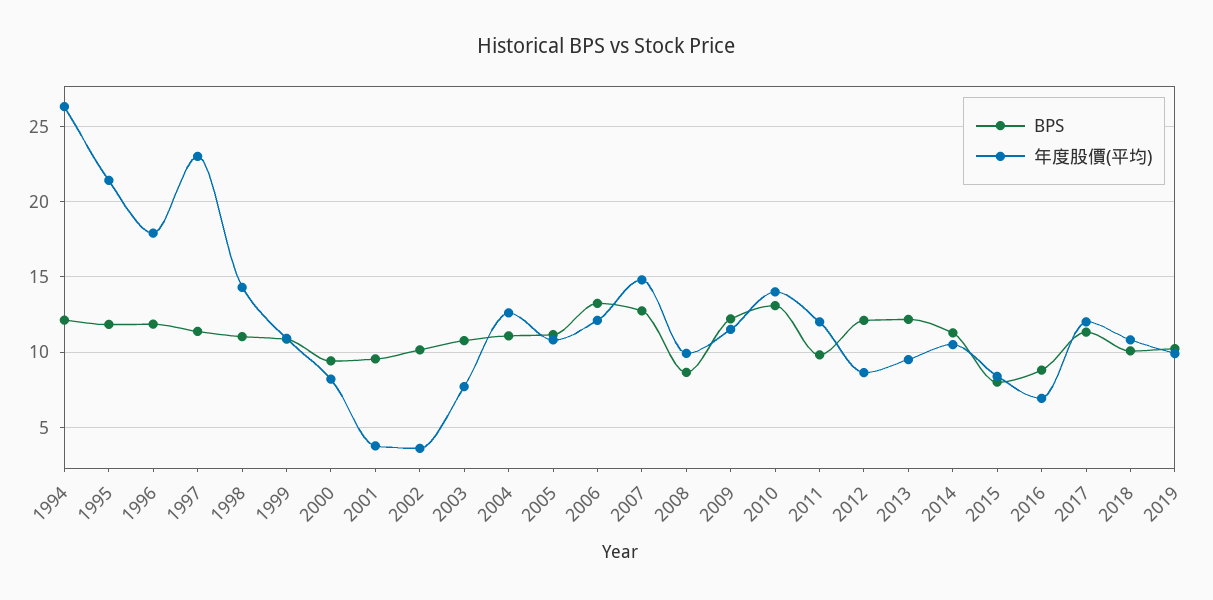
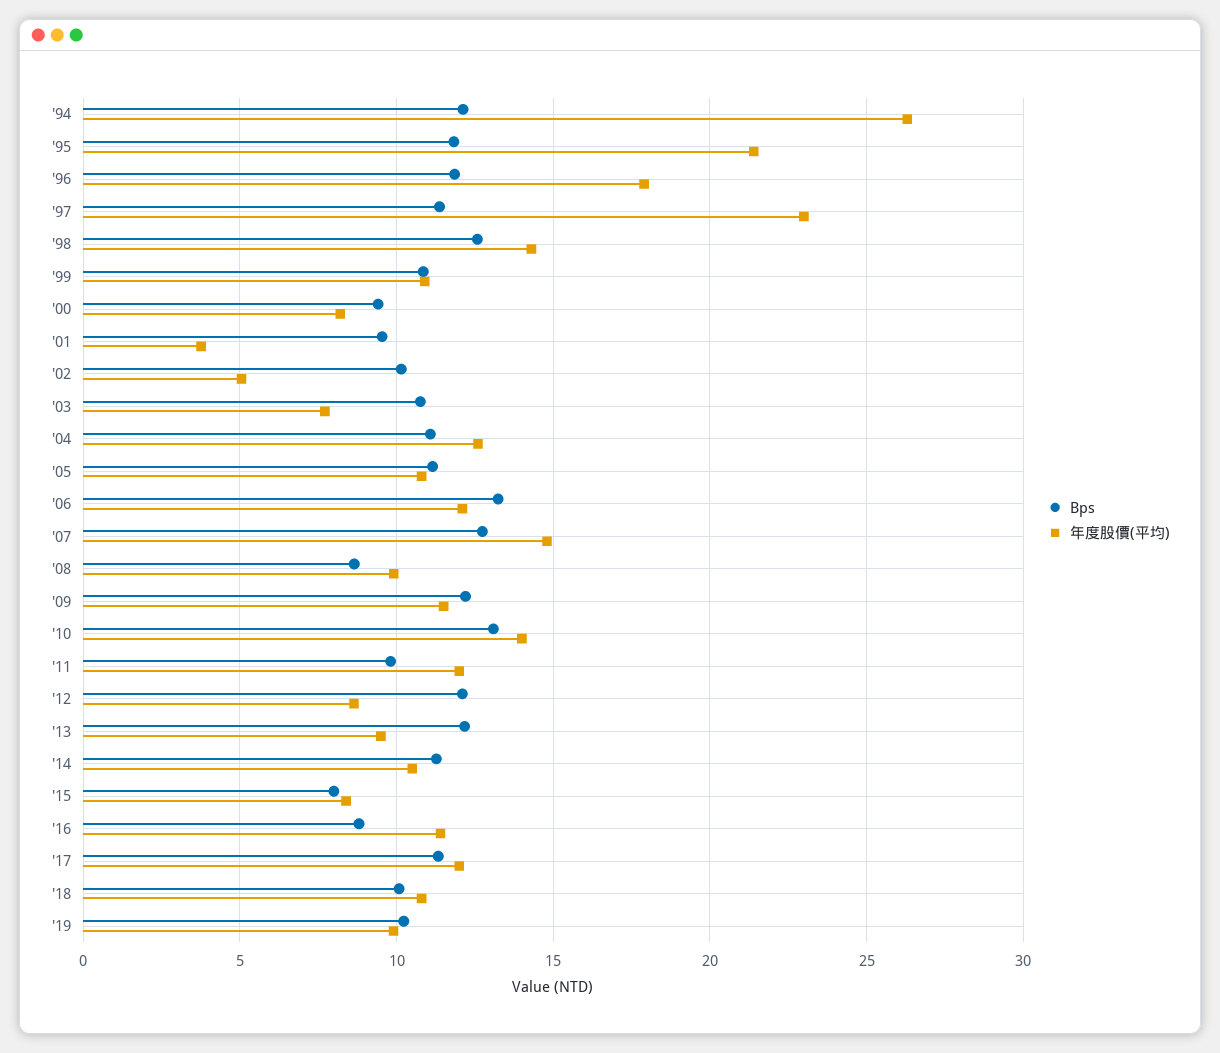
  {
    "BPS": {
      "1994": 12,
      "1995": 12,
      "1996": 12,
      "1997": 11.5,
-     "1998": 11,
+     "1998": 12.5,
      "1999": 11,
      "2000": 9.5,
      "2001": 9.5,
      "2002": 10,
      "2003": 11,
      "2004": 11,
      "2005": 11,
      "2006": 13,
      "2007": 12.5,
      "2008": 8.5,
      "2009": 12,
      "2010": 13,
      "2011": 10,
      "2012": 12,
      "2013": 12,
      "2014": 11.5,
      "2015": 8,
      "2016": 9,
      "2017": 11.5,
      "2018": 10,
      "2019": 10
    },
    "年度股價(平均)": {
      "1994": 26.5,
      "1995": 21.5,
      "1996": 18,
      "1997": 23,
      "1998": 14.5,
      "1999": 11,
      "2000": 8,
      "2001": 4,
-     "2002": 3.5,
+     "2002": 5,
      "2003": 7.5,
      "2004": 12.5,
      "2005": 11,
      "2006": 12,
      "2007": 15,
      "2008": 10,
      "2009": 11.5,
      "2010": 14,
      "2011": 12,
      "2012": 8.5,
      "2013": 9.5,
      "2014": 10.5,
      "2015": 8.5,
-     "2016": 7,
+     "2016": 11.5,
      "2017": 12,
      "2018": 11,
      "2019": 10
    }
  }

